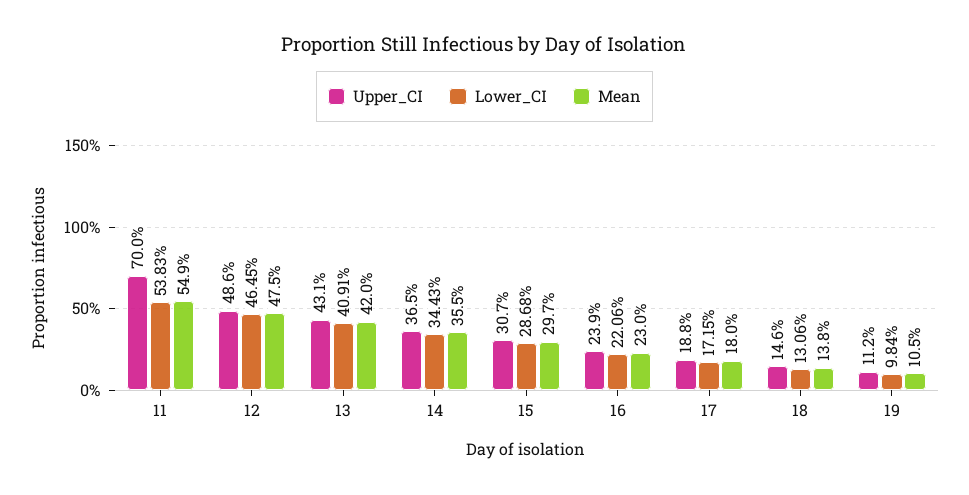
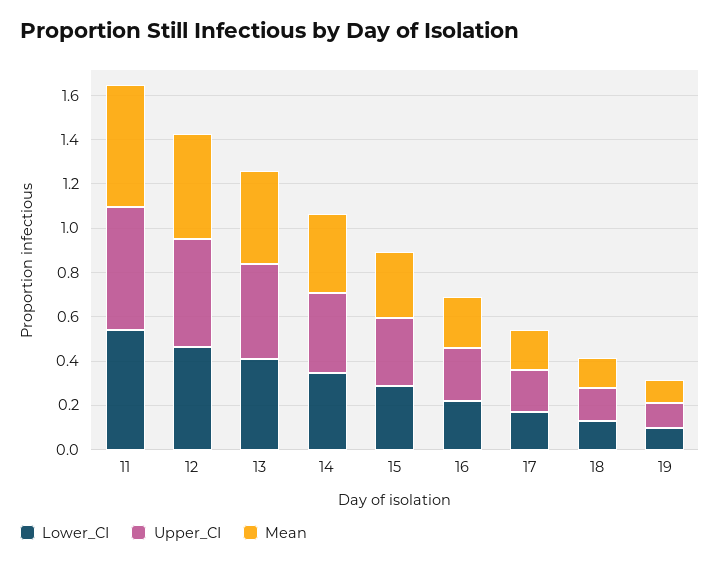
  {
    "Upper_CI": {
-     "11": 0.7,
+     "11": 0.55,
      "12": 0.486,
      "13": 0.431,
      "14": 0.365,
      "15": 0.307,
      "16": 0.239,
      "17": 0.188,
      "18": 0.146,
      "19": 0.112
    },
    "Lower_CI": {
      "11": 0.5383,
      "12": 0.4645,
      "13": 0.4091,
      "14": 0.3443,
      "15": 0.2868,
      "16": 0.2206,
      "17": 0.1715,
      "18": 0.1306,
      "19": 0.0984
    },
    "Mean": {
      "11": 0.549,
      "12": 0.475,
      "13": 0.42,
      "14": 0.355,
      "15": 0.297,
      "16": 0.23,
      "17": 0.18,
      "18": 0.138,
      "19": 0.105
    }
  }

